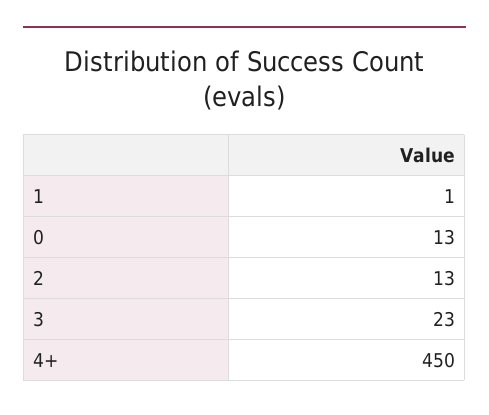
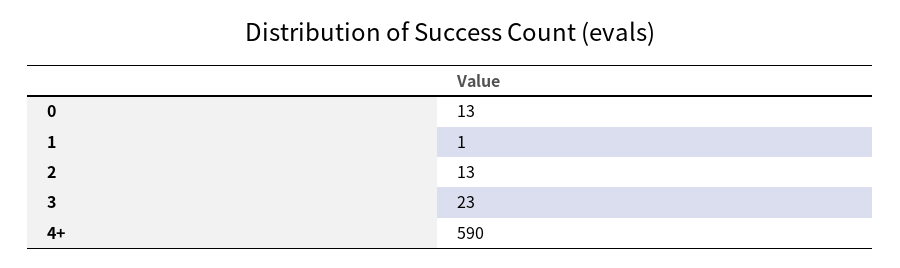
  {
    "1": 1,
    "0": 13,
    "2": 13,
    "3": 23,
-   "4+": 450
+   "4+": 590
  }

